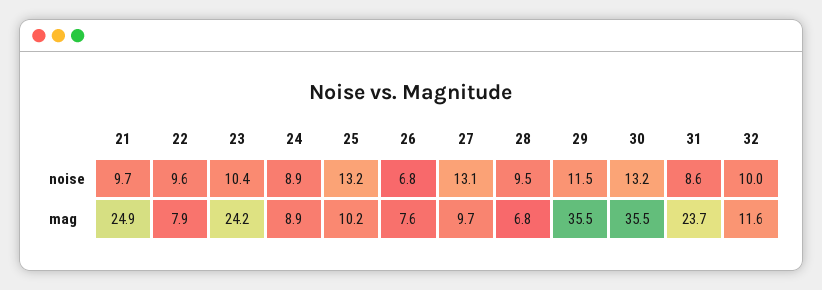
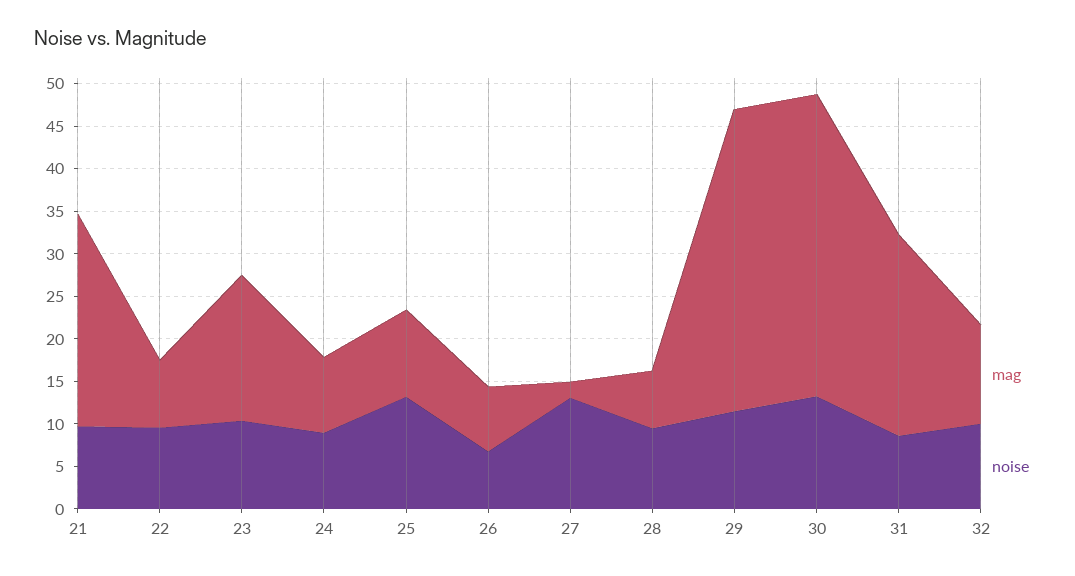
  {
    "noise": {
      "21": 9.7,
      "22": 9.6,
      "23": 10.4,
      "24": 8.9,
      "25": 13.2,
      "26": 6.8,
      "27": 13.1,
      "28": 9.5,
      "29": 11.5,
      "30": 13.2,
      "31": 8.6,
      "32": 10
    },
    "mag": {
      "21": 24.9,
      "22": 7.9,
-     "23": 24.2,
+     "23": 17,
      "24": 8.9,
      "25": 10.2,
      "26": 7.6,
-     "27": 9.7,
+     "27": 2,
      "28": 6.8,
      "29": 35.5,
      "30": 35.5,
      "31": 23.7,
      "32": 11.6
    }
  }

